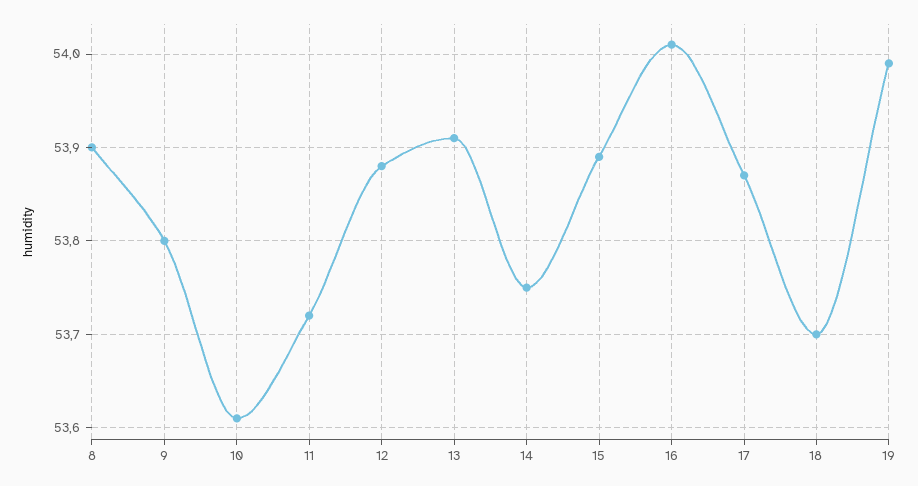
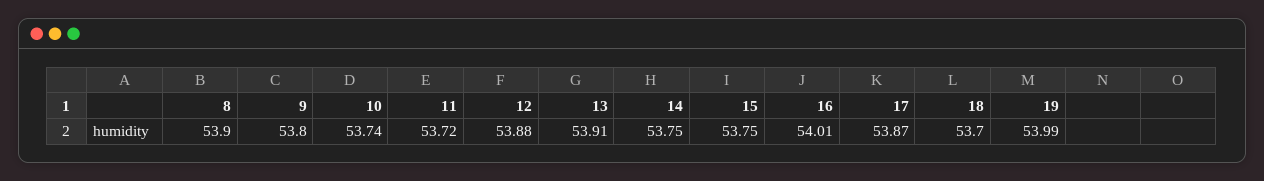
  {
    "8": 53.9,
    "9": 53.8,
-   "10": 53.61,
+   "10": 53.74,
    "11": 53.72,
    "12": 53.88,
    "13": 53.91,
    "14": 53.75,
-   "15": 53.89,
+   "15": 53.75,
    "16": 54.01,
    "17": 53.87,
    "18": 53.7,
    "19": 53.99
  }

